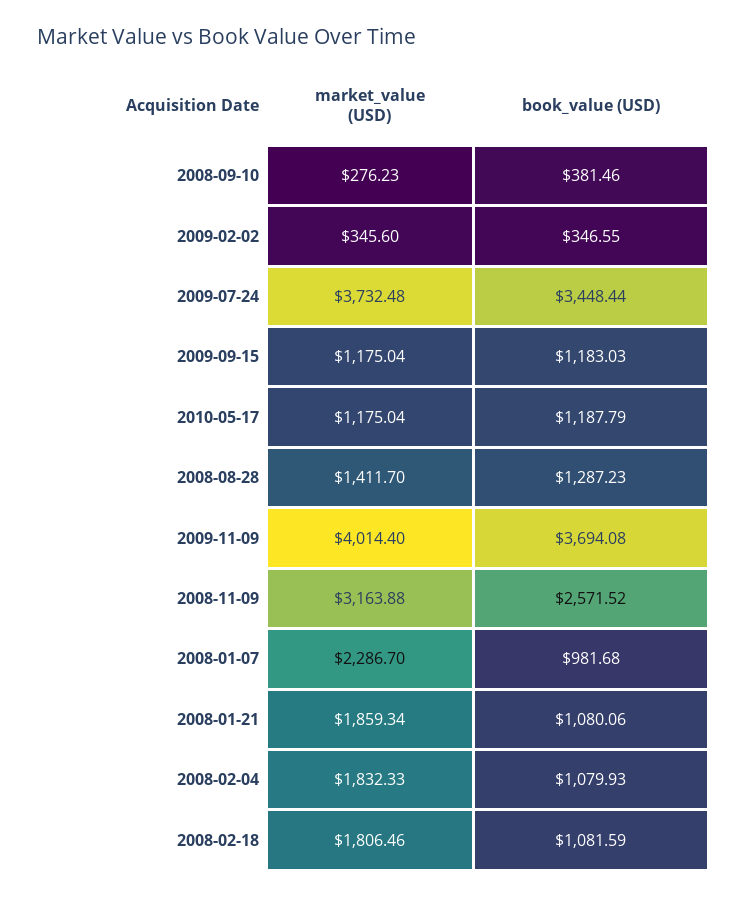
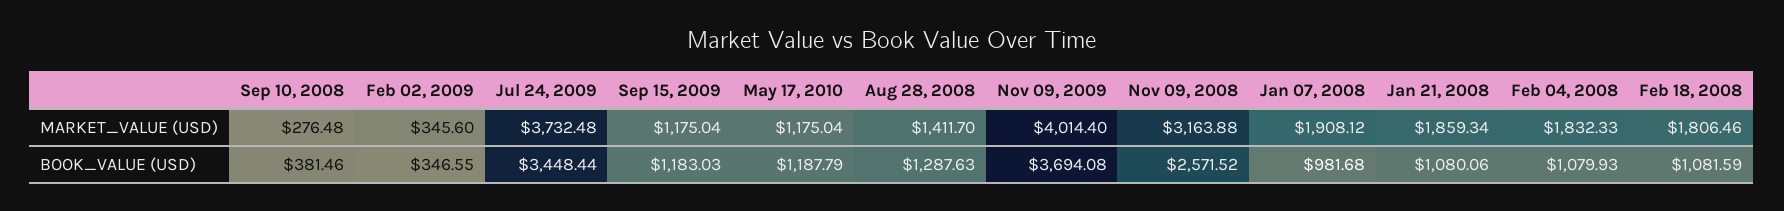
  {
    "market_value (USD)": {
-     "2008-09-10": 276.23,
+     "2008-09-10": 276.48,
      "2009-02-02": 345.6,
      "2009-07-24": 3732.48,
      "2009-09-15": 1175.04,
      "2010-05-17": 1175.04,
      "2008-08-28": 1411.7,
      "2009-11-09": 4014.4,
      "2008-11-09": 3163.88,
-     "2008-01-07": 2286.7,
+     "2008-01-07": 1908.12,
      "2008-01-21": 1859.34,
      "2008-02-04": 1832.33,
      "2008-02-18": 1806.46
    },
    "book_value (USD)": {
      "2008-09-10": 381.46,
      "2009-02-02": 346.55,
      "2009-07-24": 3448.44,
      "2009-09-15": 1183.03,
      "2010-05-17": 1187.79,
-     "2008-08-28": 1287.23,
+     "2008-08-28": 1287.63,
      "2009-11-09": 3694.08,
      "2008-11-09": 2571.52,
      "2008-01-07": 981.68,
      "2008-01-21": 1080.06,
      "2008-02-04": 1079.93,
      "2008-02-18": 1081.59
    }
  }

